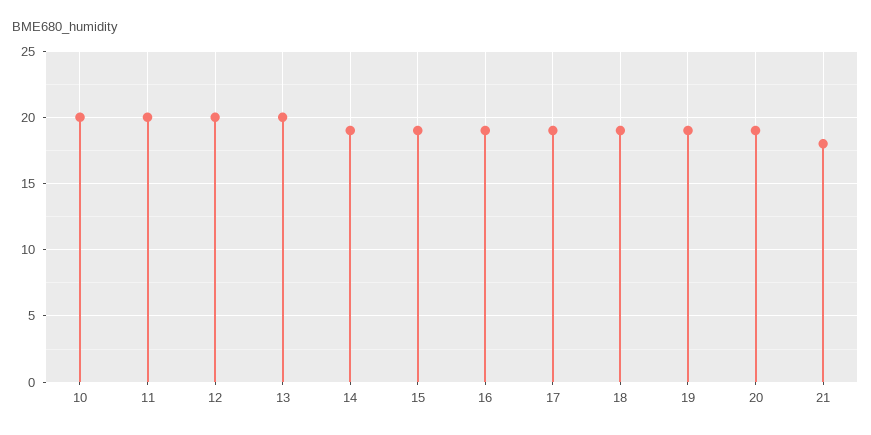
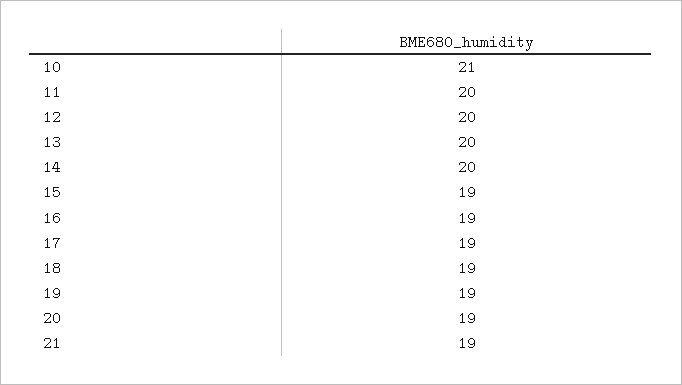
  {
-   "10": 20,
+   "10": 21,
    "11": 20,
    "12": 20,
    "13": 20,
-   "14": 19,
+   "14": 20,
    "15": 19,
    "16": 19,
    "17": 19,
    "18": 19,
    "19": 19,
    "20": 19,
-   "21": 18
+   "21": 19
  }

